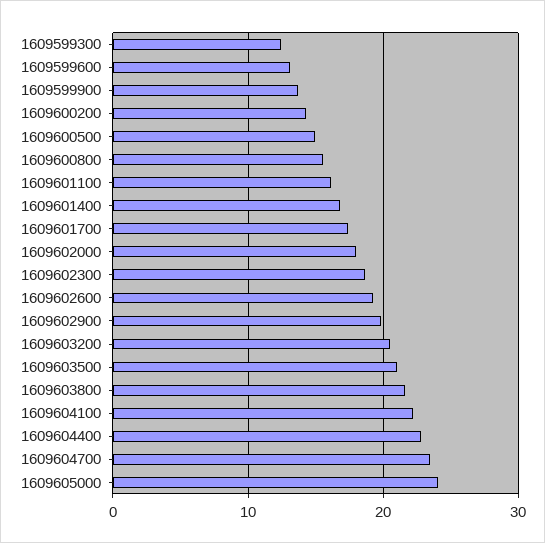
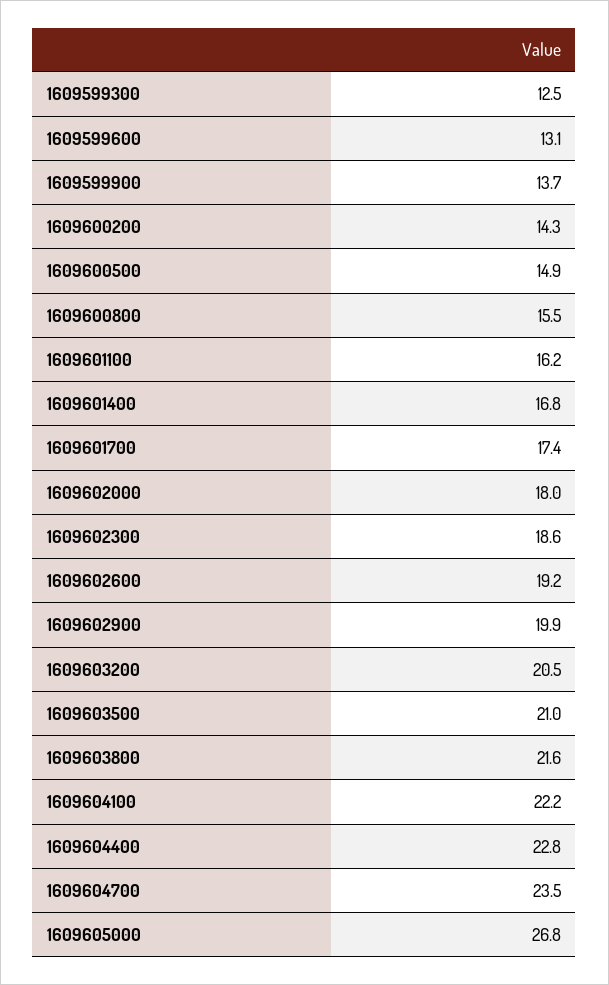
  {
    "1609599300": 12.5,
    "1609599600": 13.1,
    "1609599900": 13.7,
    "1609600200": 14.3,
    "1609600500": 14.9,
    "1609600800": 15.5,
    "1609601100": 16.2,
    "1609601400": 16.8,
    "1609601700": 17.4,
    "1609602000": 18,
    "1609602300": 18.6,
    "1609602600": 19.2,
    "1609602900": 19.9,
    "1609603200": 20.5,
    "1609603500": 21,
    "1609603800": 21.6,
    "1609604100": 22.2,
    "1609604400": 22.8,
    "1609604700": 23.5,
-   "1609605000": 24
+   "1609605000": 26.8
  }

